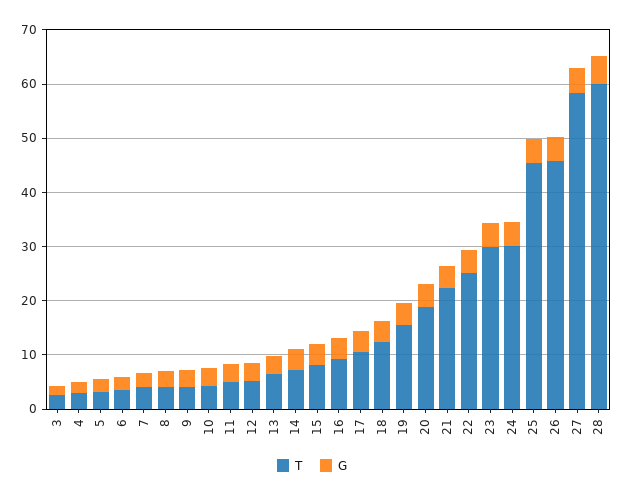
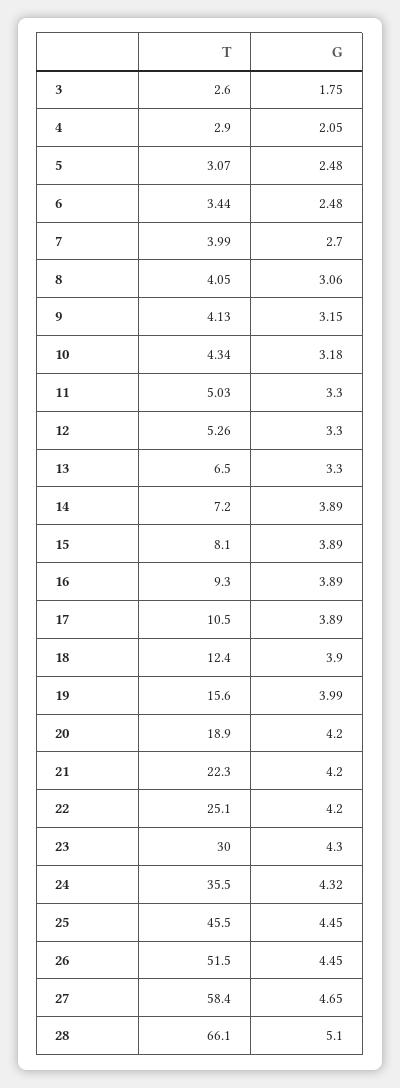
  {
    "T": {
      "3": 2.6,
      "4": 2.9,
      "5": 3.07,
      "6": 3.44,
      "7": 3.99,
      "8": 4.05,
      "9": 4.13,
      "10": 4.34,
      "11": 5.03,
      "12": 5.26,
      "13": 6.5,
      "14": 7.2,
      "15": 8.1,
      "16": 9.3,
      "17": 10.5,
      "18": 12.4,
      "19": 15.6,
      "20": 18.9,
      "21": 22.3,
      "22": 25.1,
      "23": 30,
-     "24": 30,
+     "24": 35.5,
      "25": 45.5,
-     "26": 46,
+     "26": 51.5,
      "27": 58.4,
-     "28": 60
+     "28": 66.1
    },
    "G": {
      "3": 1.75,
      "4": 2.05,
      "5": 2.48,
      "6": 2.48,
      "7": 2.7,
      "8": 3.06,
      "9": 3.15,
      "10": 3.18,
      "11": 3.3,
      "12": 3.3,
      "13": 3.3,
      "14": 3.89,
      "15": 3.89,
      "16": 3.89,
      "17": 3.89,
      "18": 3.9,
      "19": 3.99,
      "20": 4.2,
      "21": 4.2,
      "22": 4.2,
      "23": 4.3,
      "24": 4.32,
      "25": 4.45,
      "26": 4.45,
      "27": 4.65,
      "28": 5.1
    }
  }

